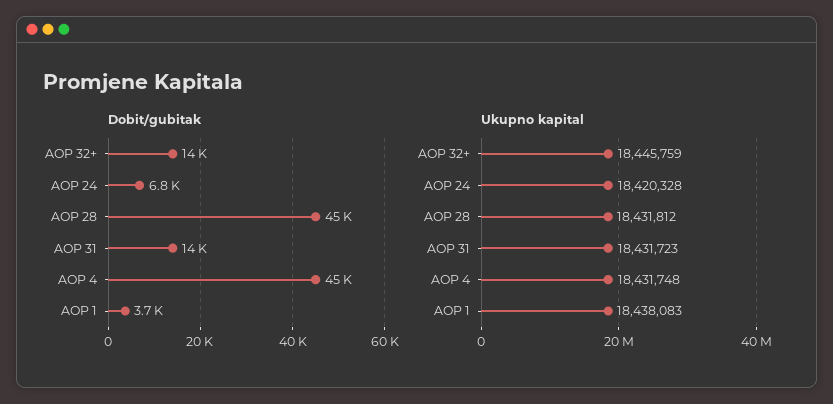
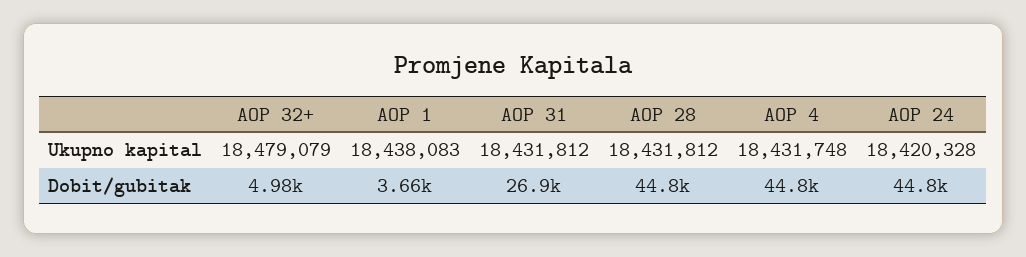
  {
    "Dobit/gubitak": {
-     "AOP 32+": 14000,
+     "AOP 32+": 4980,
-     "AOP 24": 6800,
+     "AOP 24": 44800,
      "AOP 28": 44800,
-     "AOP 31": 14000,
+     "AOP 31": 26900,
      "AOP 4": 44800,
      "AOP 1": 3660
    },
    "Ukupno kapital": {
-     "AOP 32+": 18445759,
+     "AOP 32+": 18479079,
      "AOP 24": 18420328,
      "AOP 28": 18431812,
-     "AOP 31": 18431723,
+     "AOP 31": 18431812,
      "AOP 4": 18431748,
      "AOP 1": 18438083
    }
  }

